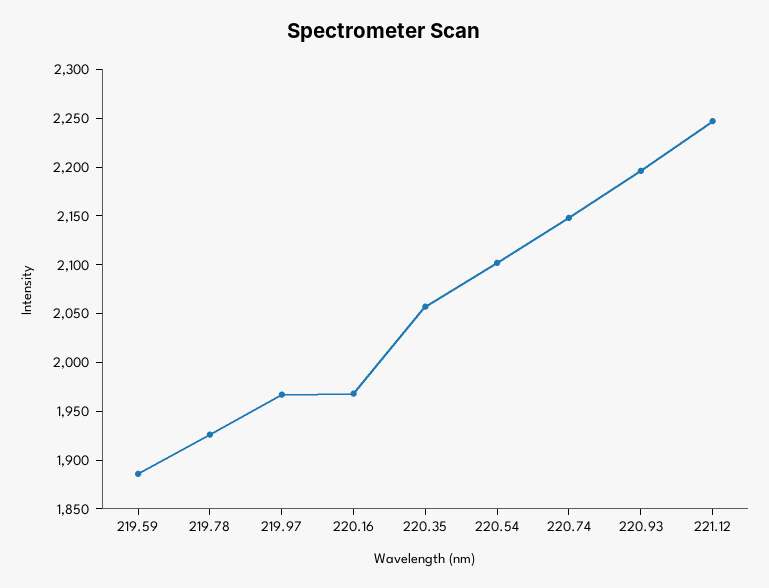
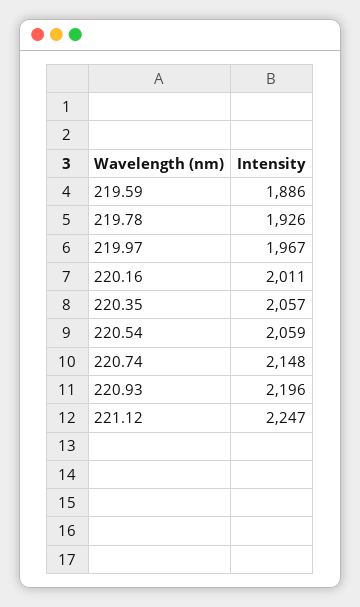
  {
    "219.59": 1886,
    "219.78": 1926,
    "219.97": 1967,
-   "220.16": 1970,
+   "220.16": 2011,
    "220.35": 2057,
-   "220.54": 2100,
+   "220.54": 2059,
    "220.74": 2148,
    "220.93": 2196,
    "221.12": 2247
  }

